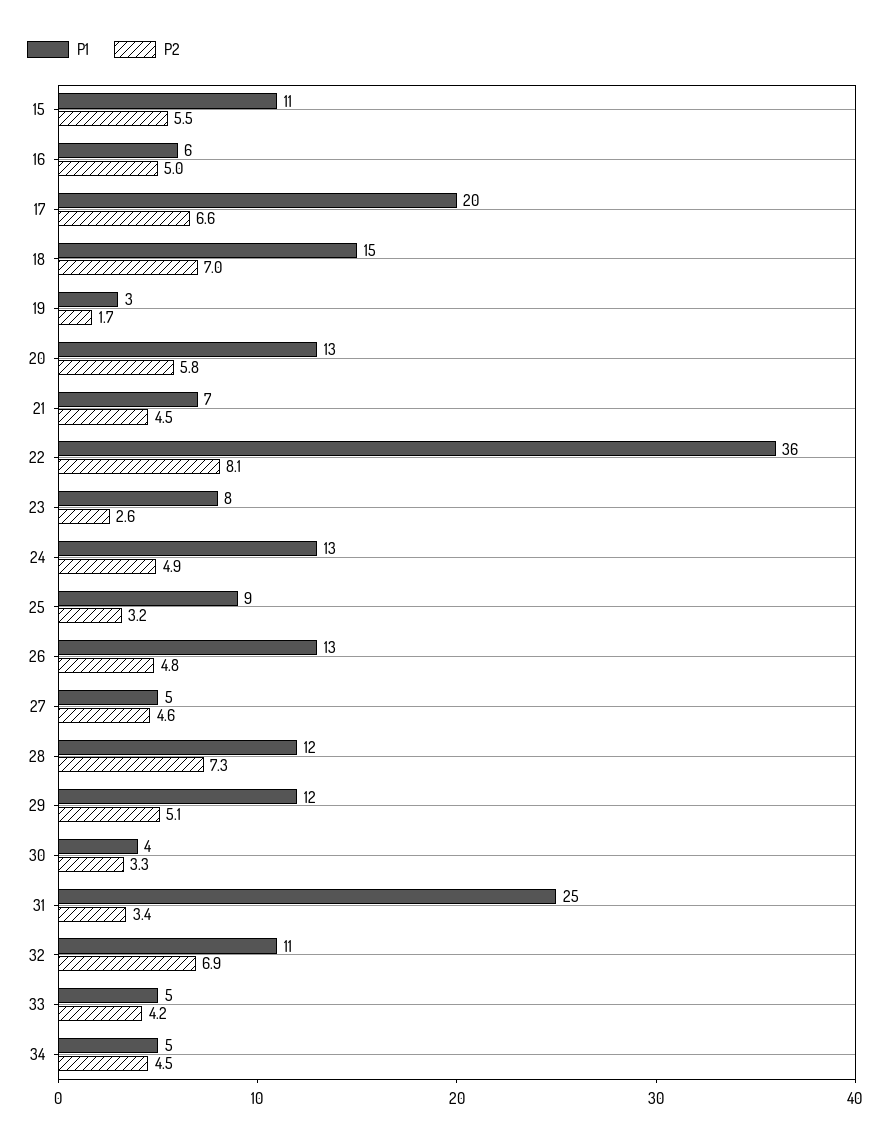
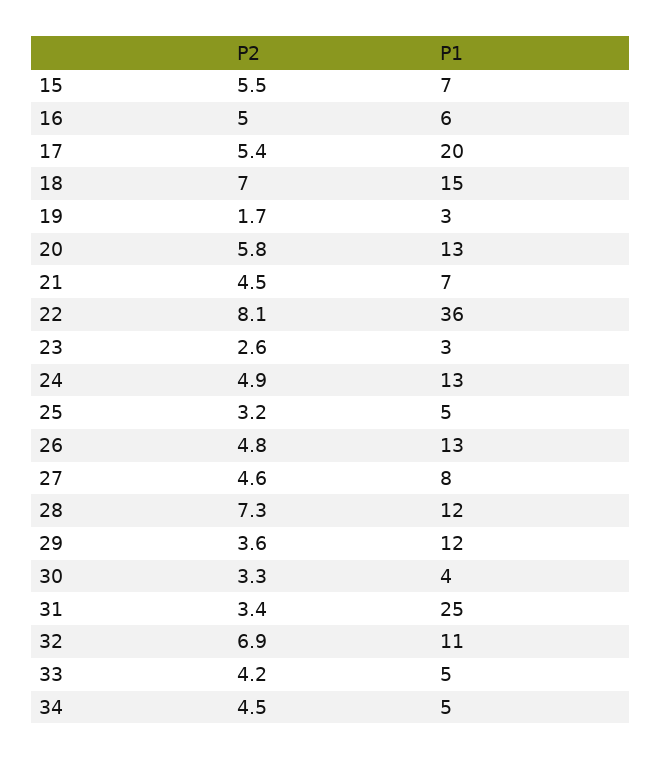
  {
    "P1": {
-     "15": 11,
+     "15": 7,
      "16": 6,
      "17": 20,
      "18": 15,
      "19": 3,
      "20": 13,
      "21": 7,
      "22": 36,
-     "23": 8,
+     "23": 3,
      "24": 13,
-     "25": 9,
+     "25": 5,
      "26": 13,
-     "27": 5,
+     "27": 8,
      "28": 12,
      "29": 12,
      "30": 4,
      "31": 25,
      "32": 11,
      "33": 5,
      "34": 5
    },
    "P2": {
      "15": 5.5,
      "16": 5,
-     "17": 6.6,
+     "17": 5.4,
      "18": 7,
      "19": 1.7,
      "20": 5.8,
      "21": 4.5,
      "22": 8.1,
      "23": 2.6,
      "24": 4.9,
      "25": 3.2,
      "26": 4.8,
      "27": 4.6,
      "28": 7.3,
-     "29": 5.1,
+     "29": 3.6,
      "30": 3.3,
      "31": 3.4,
      "32": 6.9,
      "33": 4.2,
      "34": 4.5
    }
  }

